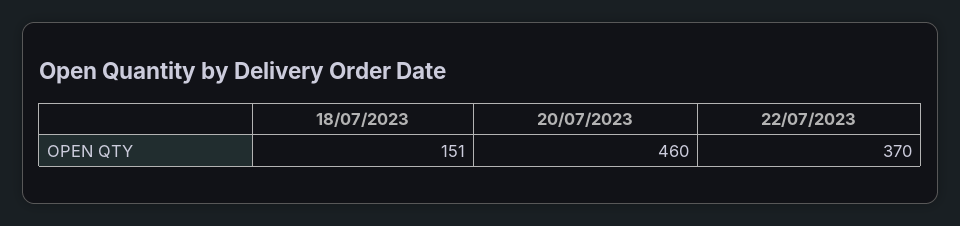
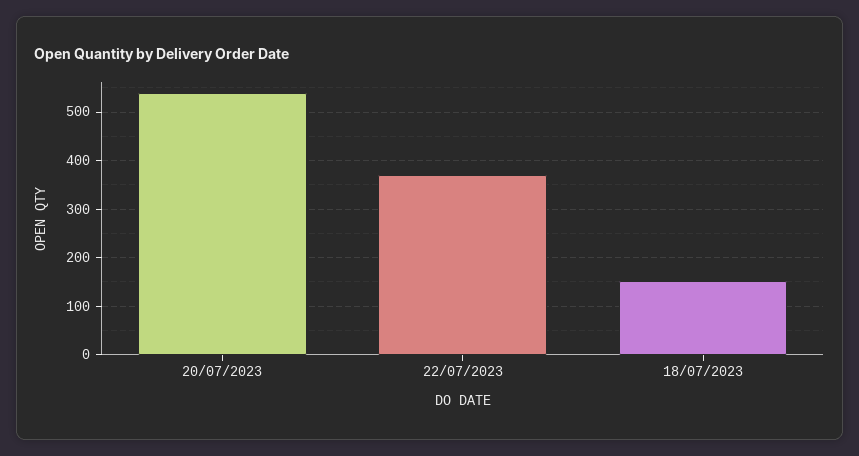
  {
    "18/07/2023": 151,
-   "20/07/2023": 460,
+   "20/07/2023": 540,
    "22/07/2023": 370
  }

